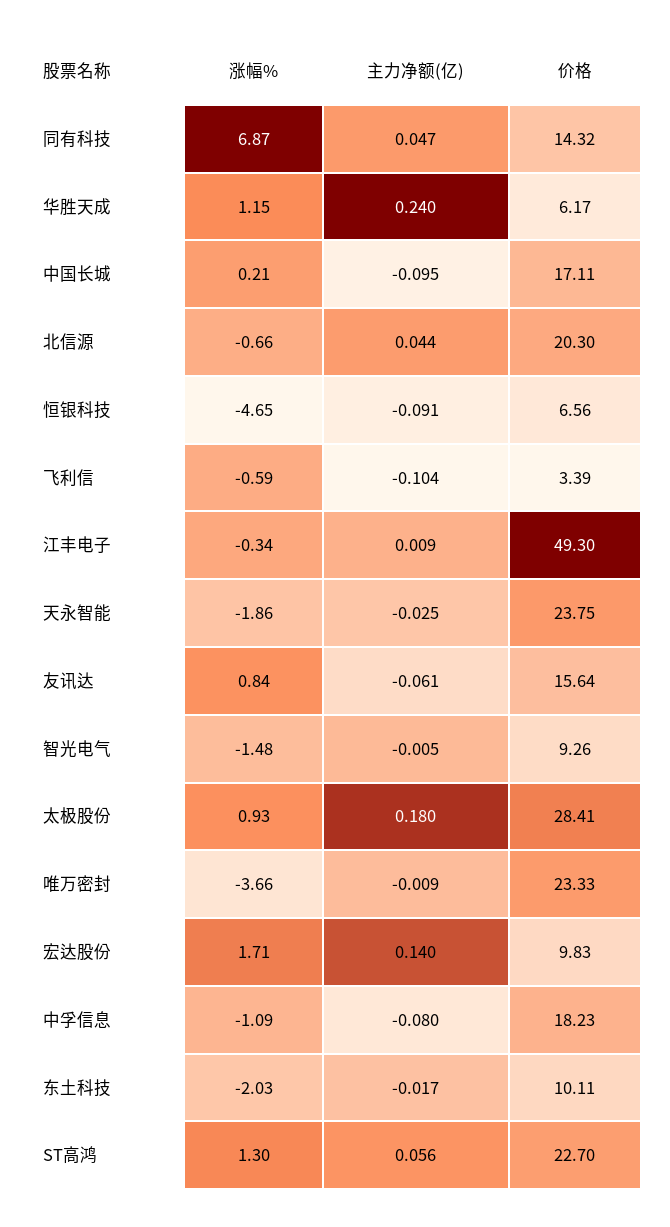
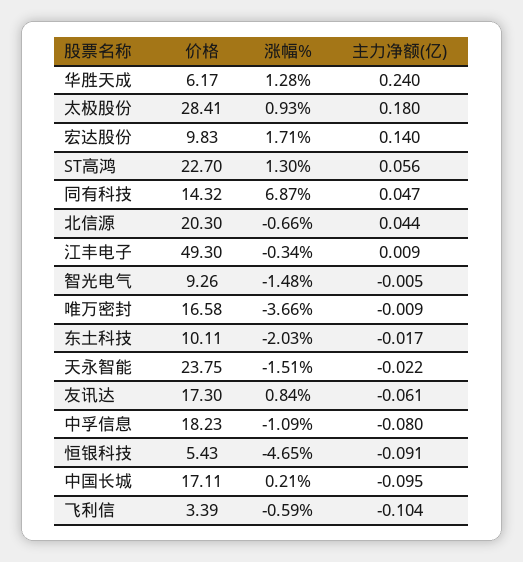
  {
    "涨幅%": {
      "同有科技": 6.87,
-     "华胜天成": 1.15,
+     "华胜天成": 1.28,
      "中国长城": 0.21,
      "北信源": -0.66,
      "恒银科技": -4.65,
      "飞利信": -0.59,
      "江丰电子": -0.34,
-     "天永智能": -1.86,
+     "天永智能": -1.51,
      "友讯达": 0.84,
      "智光电气": -1.48,
      "太极股份": 0.93,
      "唯万密封": -3.66,
      "宏达股份": 1.71,
      "中孚信息": -1.09,
      "东土科技": -2.03,
      "ST高鸿": 1.3
    },
    "主力净额(亿)": {
      "同有科技": 0.047,
      "华胜天成": 0.24,
      "中国长城": -0.095,
      "北信源": 0.044,
      "恒银科技": -0.091,
      "飞利信": -0.104,
      "江丰电子": 0.009,
-     "天永智能": -0.025,
+     "天永智能": -0.022,
      "友讯达": -0.061,
      "智光电气": -0.005,
      "太极股份": 0.18,
      "唯万密封": -0.009,
      "宏达股份": 0.14,
      "中孚信息": -0.08,
      "东土科技": -0.017,
      "ST高鸿": 0.056
    },
    "价格": {
      "同有科技": 14.32,
      "华胜天成": 6.17,
      "中国长城": 17.11,
      "北信源": 20.3,
-     "恒银科技": 6.56,
+     "恒银科技": 5.43,
      "飞利信": 3.39,
      "江丰电子": 49.3,
      "天永智能": 23.75,
-     "友讯达": 15.64,
+     "友讯达": 17.3,
      "智光电气": 9.26,
      "太极股份": 28.41,
-     "唯万密封": 23.33,
+     "唯万密封": 16.58,
      "宏达股份": 9.83,
      "中孚信息": 18.23,
      "东土科技": 10.11,
      "ST高鸿": 22.7
    }
  }

